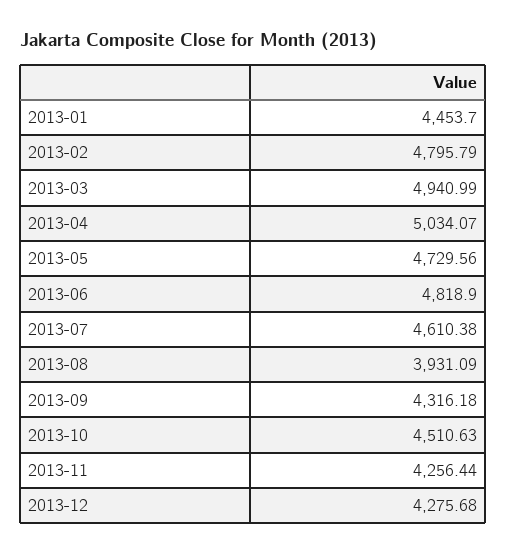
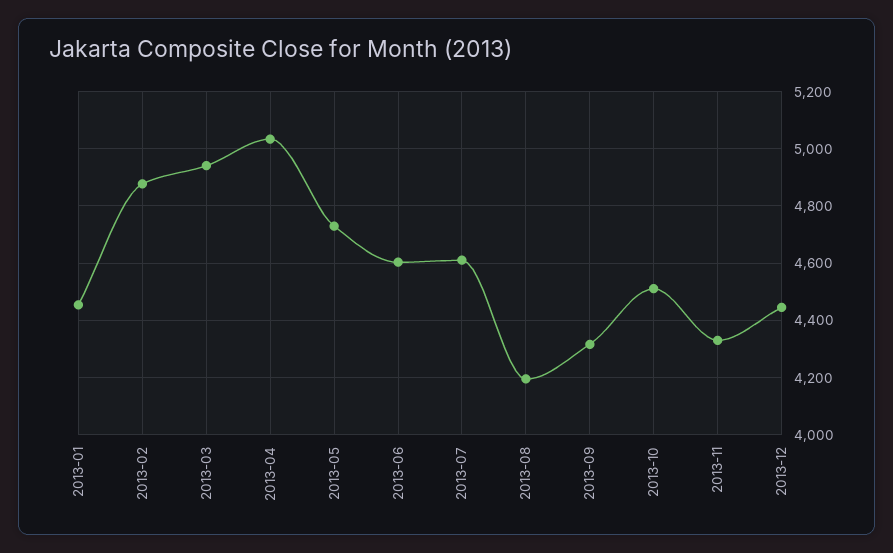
  {
    "2013-01": 4453.7,
-   "2013-02": 4795.79,
+   "2013-02": 4875,
    "2013-03": 4940.99,
    "2013-04": 5034.07,
    "2013-05": 4729.56,
-   "2013-06": 4818.9,
+   "2013-06": 4600,
    "2013-07": 4610.38,
-   "2013-08": 3931.09,
+   "2013-08": 4200,
    "2013-09": 4316.18,
    "2013-10": 4510.63,
-   "2013-11": 4256.44,
+   "2013-11": 4325,
-   "2013-12": 4275.68
+   "2013-12": 4450
  }

